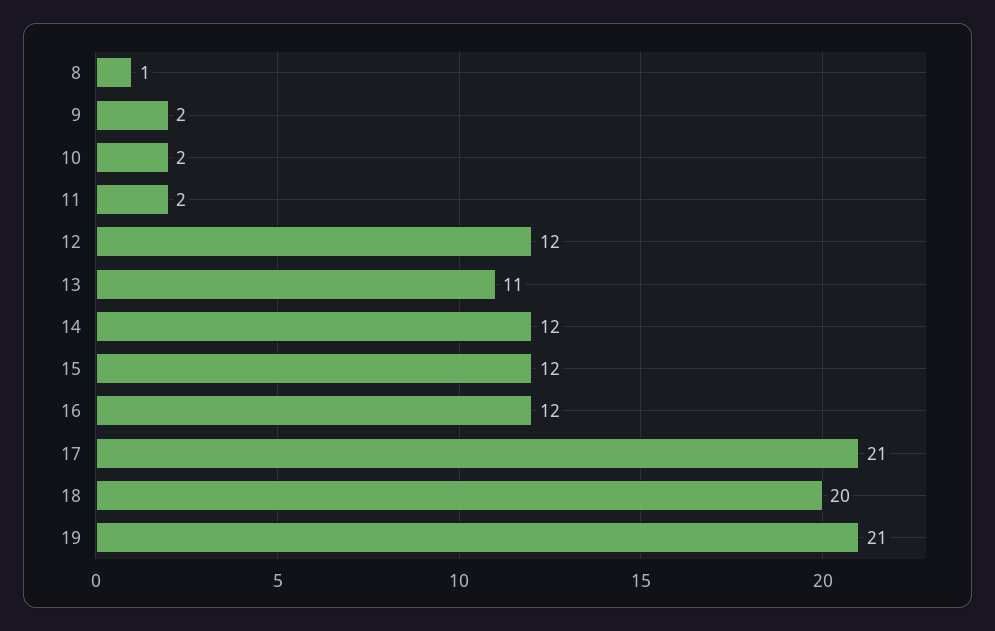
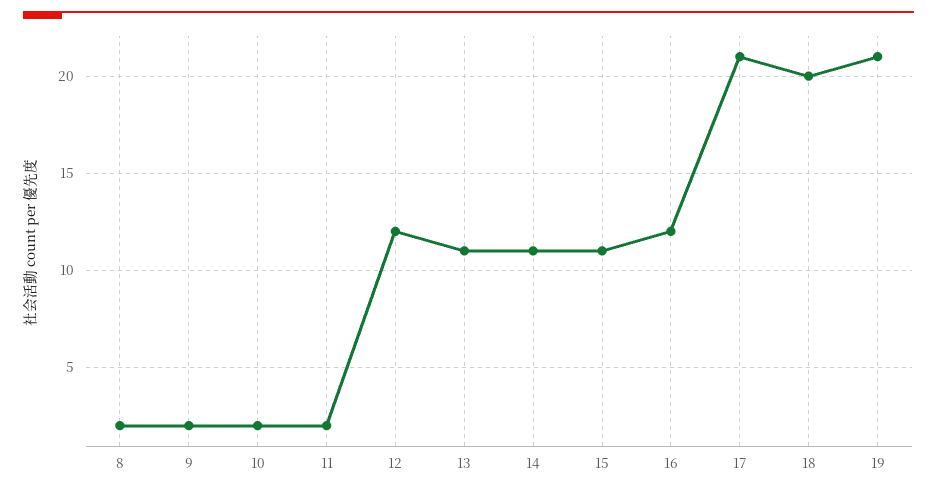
  {
-   "8": 1,
+   "8": 2,
    "9": 2,
    "10": 2,
    "11": 2,
    "12": 12,
    "13": 11,
-   "14": 12,
+   "14": 11,
-   "15": 12,
+   "15": 11,
    "16": 12,
    "17": 21,
    "18": 20,
    "19": 21
  }

